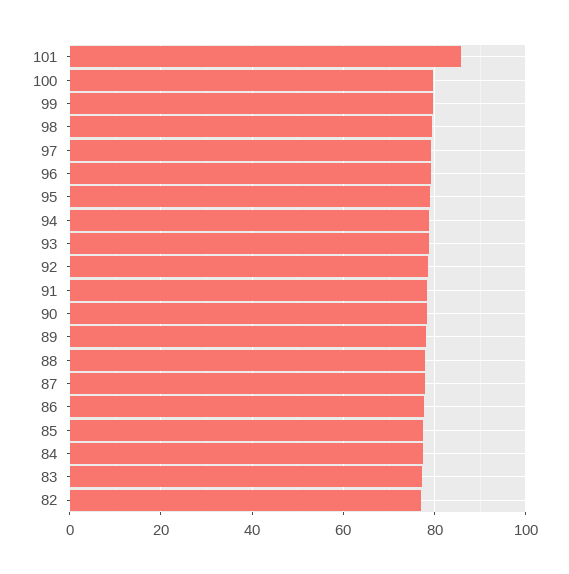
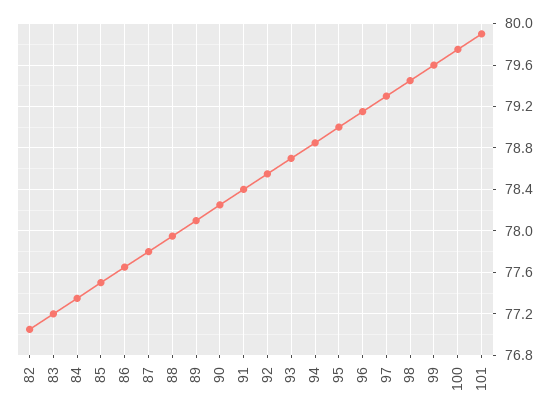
  {
-   "101": 86,
+   "101": 79.9,
    "100": 79.8,
    "99": 79.6,
    "98": 79.5,
    "97": 79.3,
    "96": 79.2,
    "95": 79,
    "94": 78.9,
    "93": 78.7,
    "92": 78.6,
    "91": 78.4,
    "90": 78.3,
    "89": 78.1,
    "88": 78,
    "87": 77.8,
    "86": 77.7,
    "85": 77.5,
    "84": 77.4,
    "83": 77.2,
    "82": 77.1
  }

